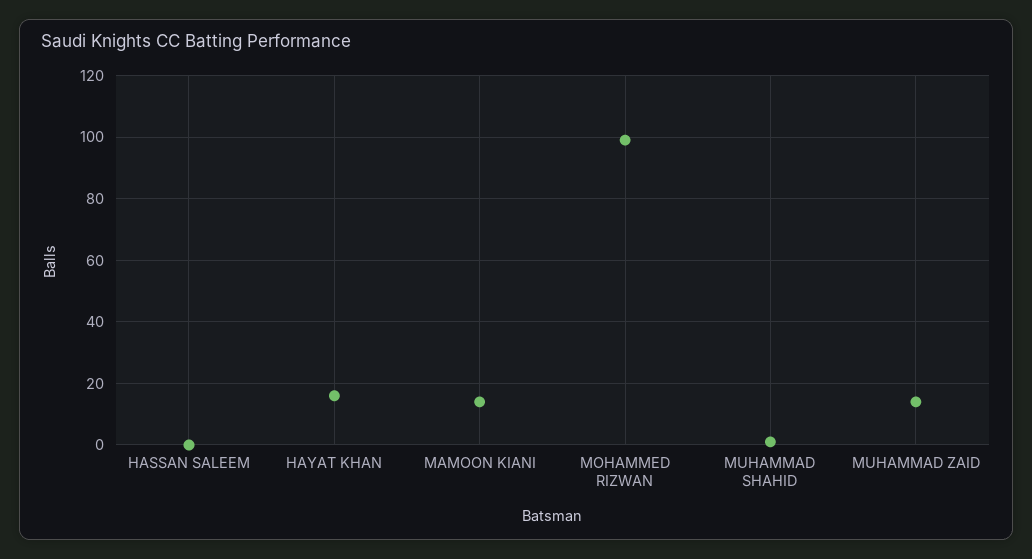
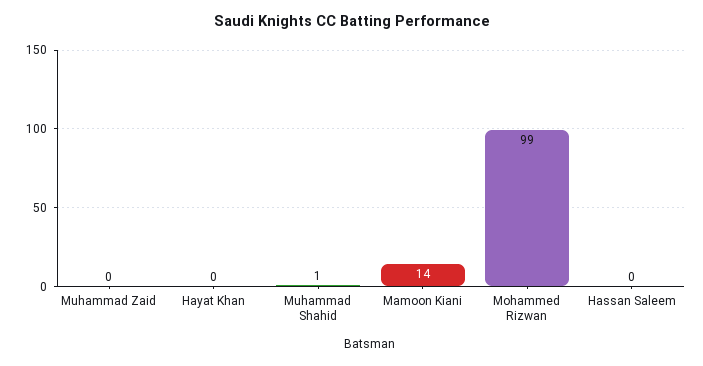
  {
    "HASSAN SALEEM": 0,
-   "HAYAT KHAN": 15,
+   "HAYAT KHAN": 0,
    "MAMOON KIANI": 14,
    "MOHAMMED RIZWAN": 99,
    "MUHAMMAD SHAHID": 1,
-   "MUHAMMAD ZAID": 15
+   "MUHAMMAD ZAID": 0
  }

